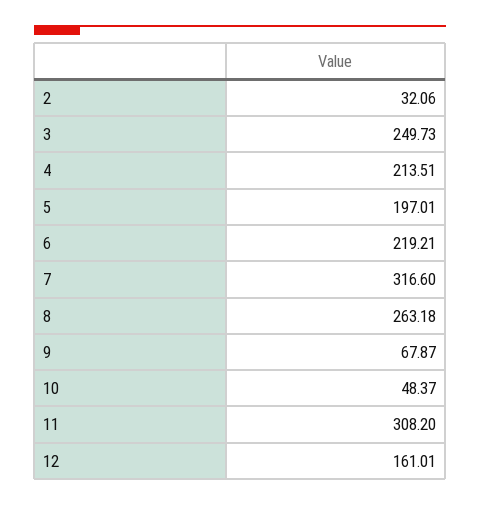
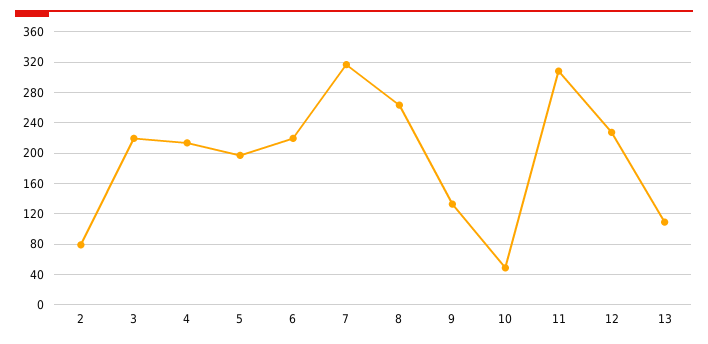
  {
-   "2": 32.06,
+   "2": 80,
-   "3": 249.73,
+   "3": 220,
    "4": 213.51,
    "5": 197.01,
    "6": 219.21,
    "7": 316.6,
    "8": 263.18,
-   "9": 67.87,
+   "9": 130,
    "10": 48.37,
    "11": 308.2,
-   "12": 161.01
+   "12": 230,
+   "13": 110
  }

